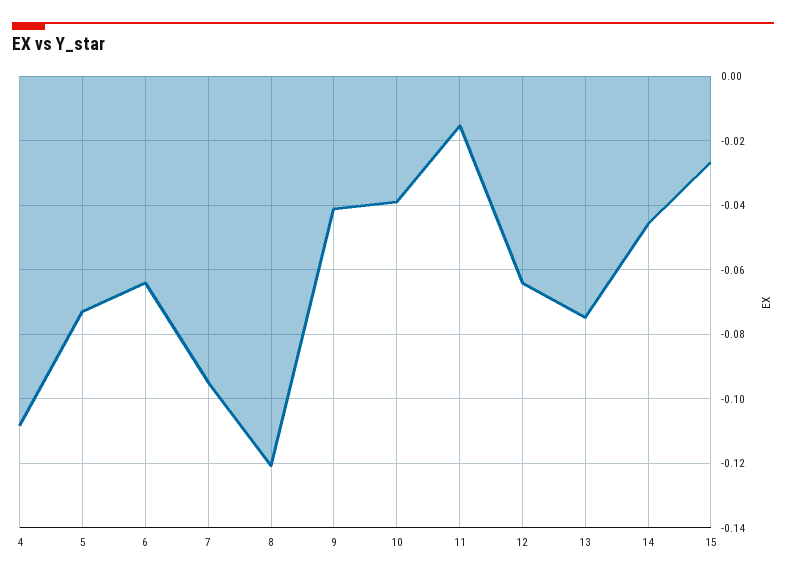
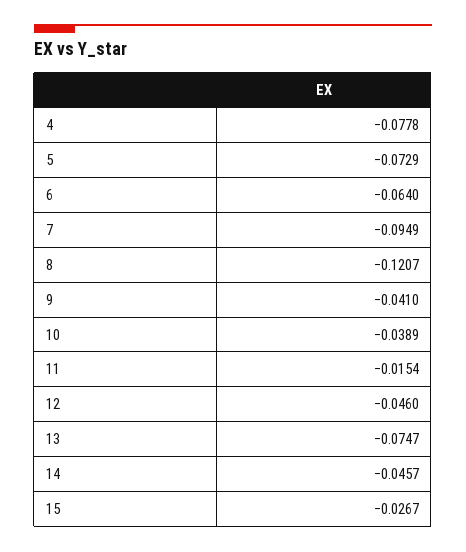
  {
-   "4": -0.108,
+   "4": -0.0778,
    "5": -0.0729,
    "6": -0.064,
    "7": -0.0949,
    "8": -0.1207,
    "9": -0.041,
    "10": -0.0389,
    "11": -0.0154,
-   "12": -0.064,
+   "12": -0.046,
    "13": -0.0747,
    "14": -0.0457,
    "15": -0.0267
  }

